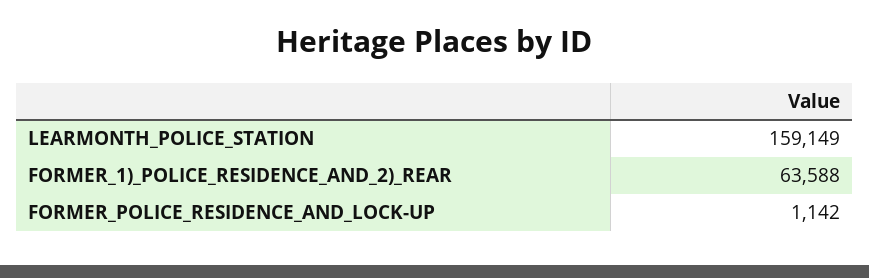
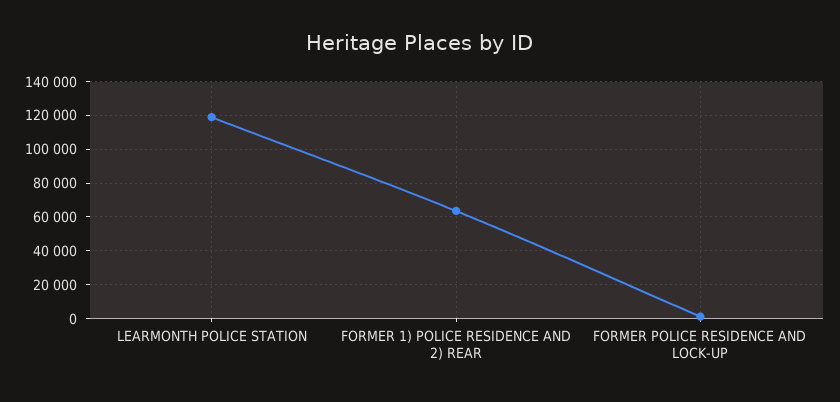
  {
-   "LEARMONTH_POLICE_STATION": 159149,
+   "LEARMONTH_POLICE_STATION": 120000,
    "FORMER_1)_POLICE_RESIDENCE_AND_2)_REAR": 63588,
    "FORMER_POLICE_RESIDENCE_AND_LOCK-UP": 1142
  }

